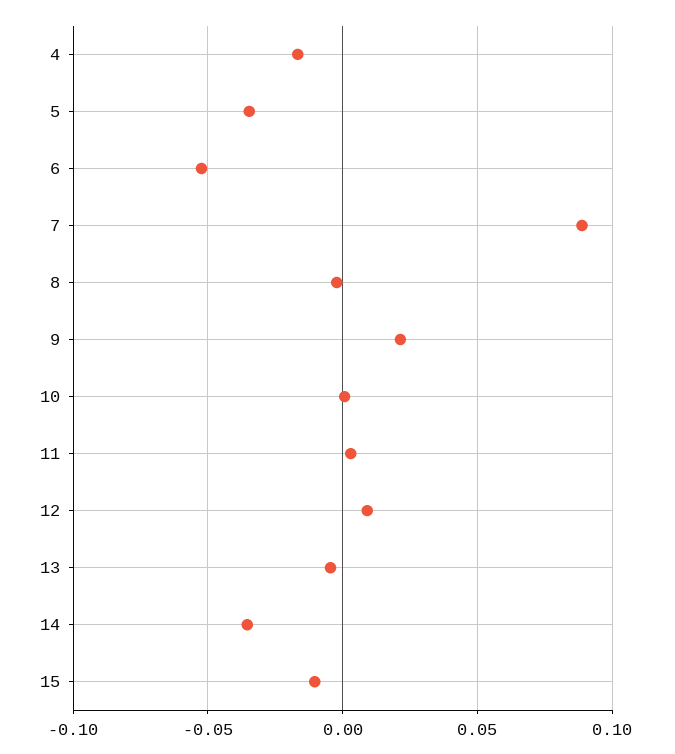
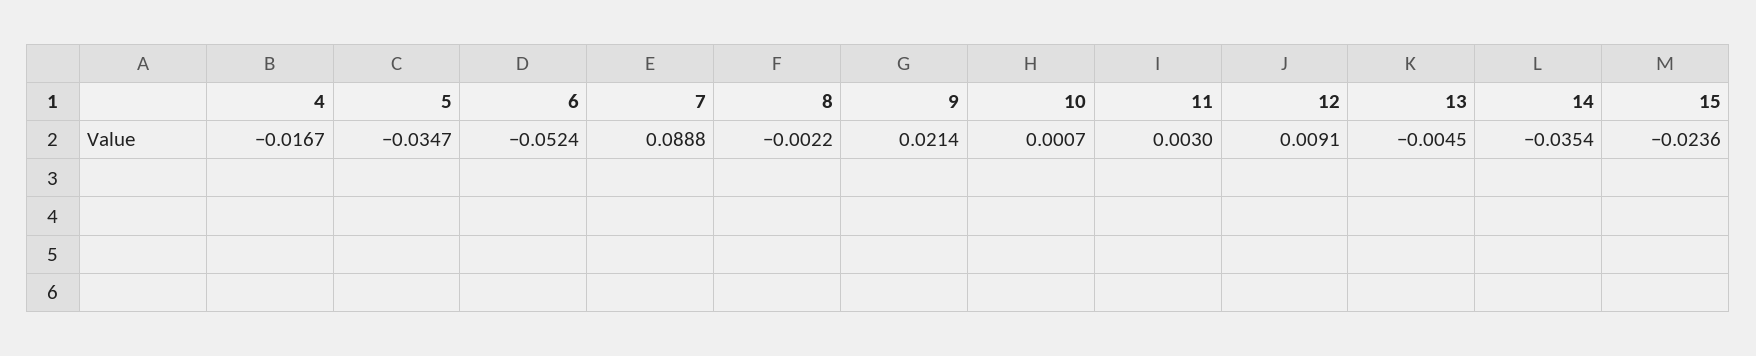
  {
    "4": -0.0167,
    "5": -0.0347,
    "6": -0.0524,
    "7": 0.0888,
    "8": -0.0022,
    "9": 0.0214,
    "10": 0.0007,
    "11": 0.003,
    "12": 0.0091,
    "13": -0.0045,
    "14": -0.0354,
-   "15": -0.01
+   "15": -0.0236
  }

